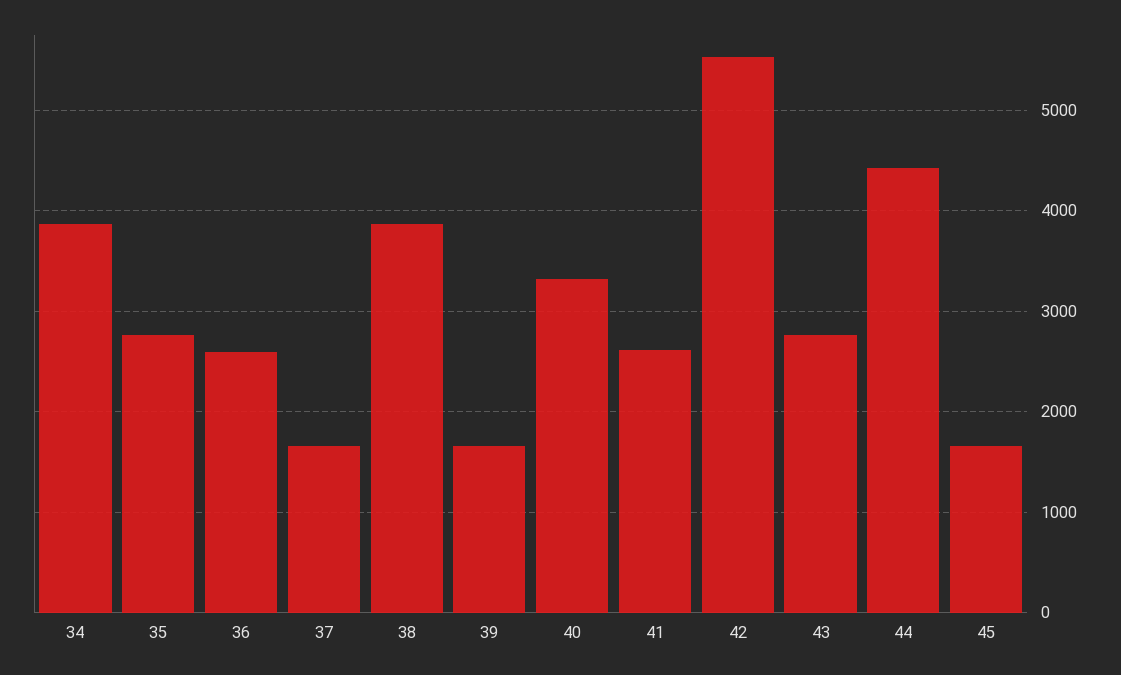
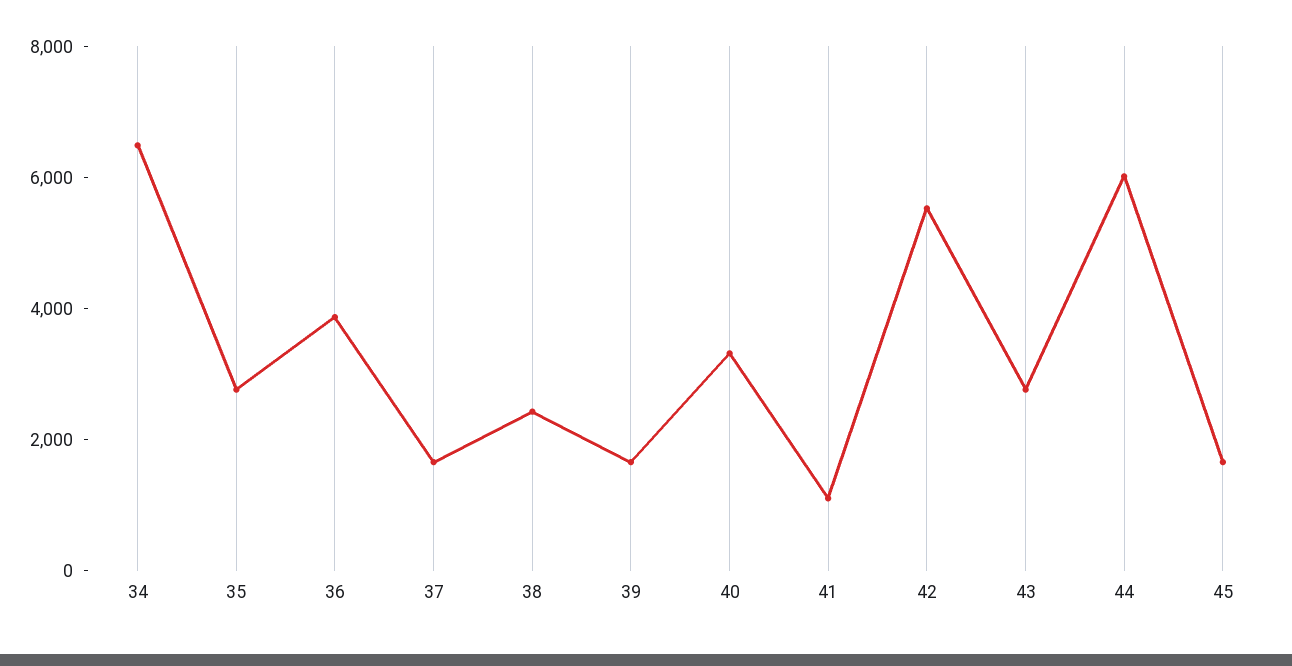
  {
-   "34": 3900,
+   "34": 6500,
    "35": 2800,
-   "36": 2600,
+   "36": 4000,
    "37": 1700,
-   "38": 3900,
+   "38": 2500,
    "39": 1700,
    "40": 3300,
-   "41": 2600,
+   "41": 1000,
    "42": 5500,
    "43": 2800,
-   "44": 4400,
+   "44": 6000,
    "45": 1700
  }

